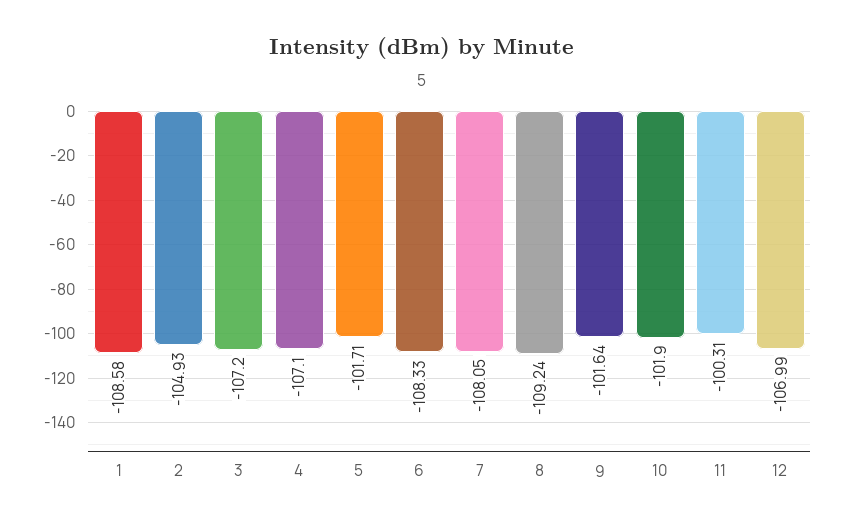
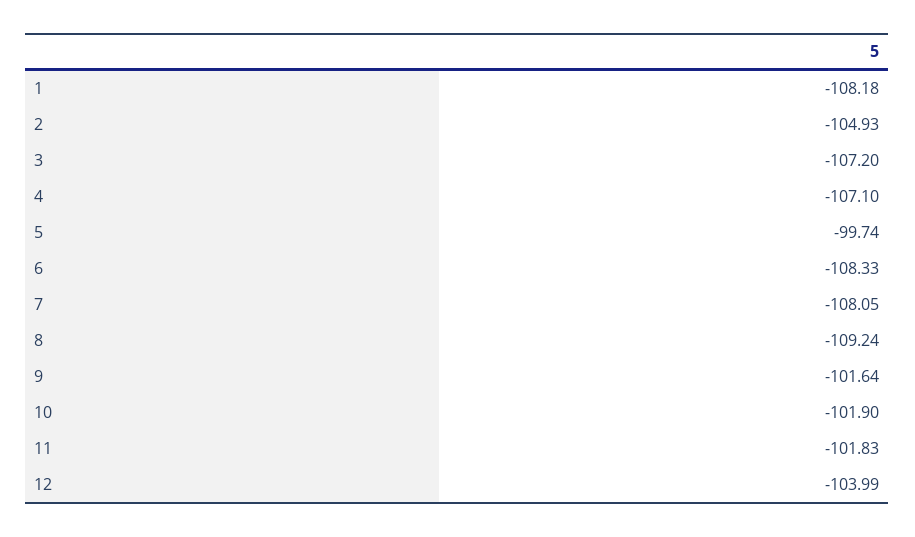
  {
-   "1": -108.58,
+   "1": -108.18,
    "2": -104.93,
    "3": -107.2,
    "4": -107.1,
-   "5": -101.71,
+   "5": -99.74,
    "6": -108.33,
    "7": -108.05,
    "8": -109.24,
    "9": -101.64,
    "10": -101.9,
-   "11": -100.31,
+   "11": -101.83,
-   "12": -106.99
+   "12": -103.99
  }

